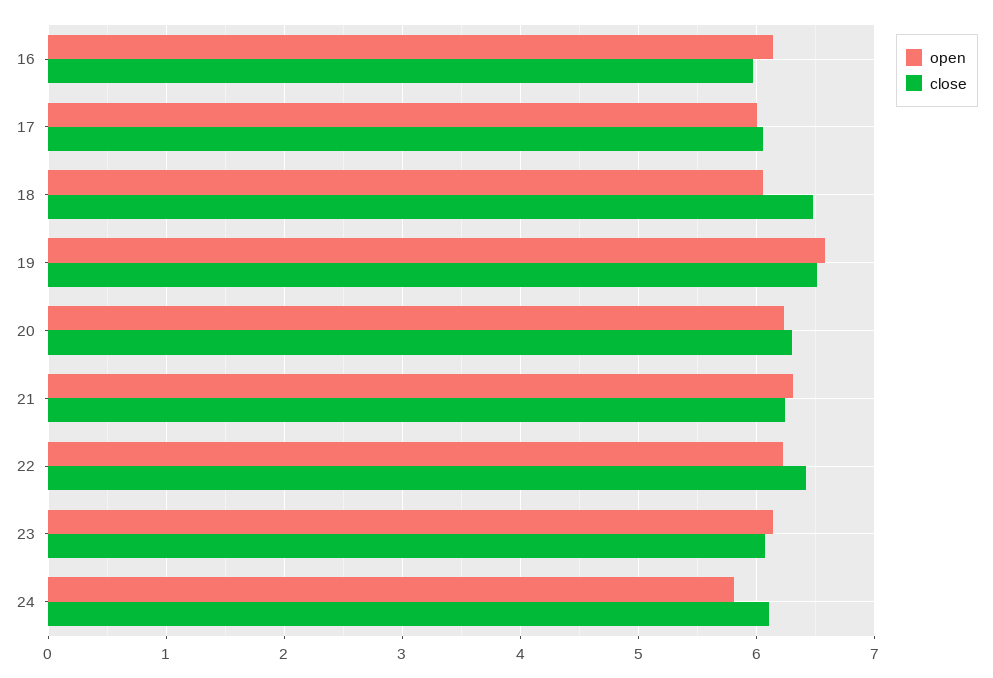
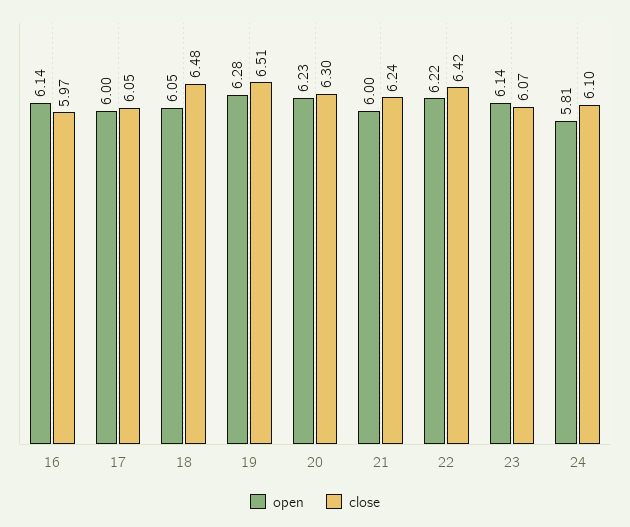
  {
    "open": {
      "16": 6.14,
      "17": 6,
      "18": 6.05,
-     "19": 6.6,
+     "19": 6.28,
      "20": 6.23,
-     "21": 6.3,
+     "21": 6,
      "22": 6.22,
      "23": 6.14,
      "24": 5.81
    },
    "close": {
      "16": 5.97,
      "17": 6.05,
      "18": 6.48,
      "19": 6.51,
      "20": 6.3,
      "21": 6.24,
      "22": 6.42,
      "23": 6.07,
      "24": 6.1
    }
  }

